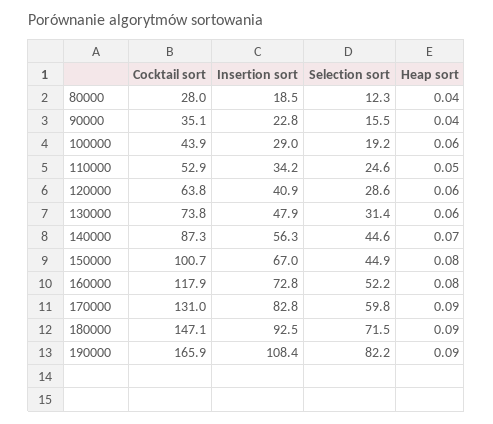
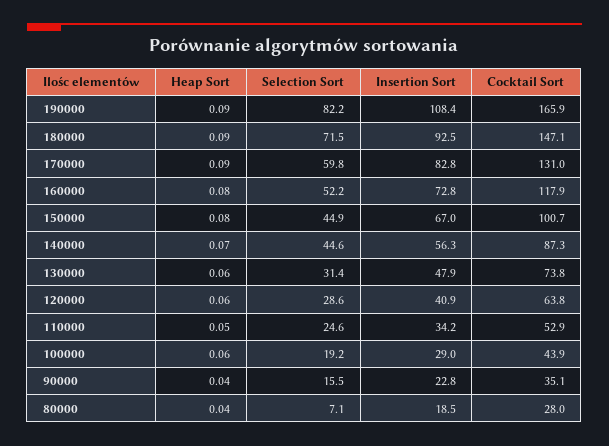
  {
    "Cocktail sort": {
      "80000": 28,
      "90000": 35.1,
      "100000": 43.9,
      "110000": 52.9,
      "120000": 63.8,
      "130000": 73.8,
      "140000": 87.3,
      "150000": 100.7,
      "160000": 117.9,
      "170000": 131,
      "180000": 147.1,
      "190000": 165.9
    },
    "Insertion sort": {
      "80000": 18.5,
      "90000": 22.8,
      "100000": 29,
      "110000": 34.2,
      "120000": 40.9,
      "130000": 47.9,
      "140000": 56.3,
      "150000": 67,
      "160000": 72.8,
      "170000": 82.8,
      "180000": 92.5,
      "190000": 108.4
    },
    "Selection sort": {
-     "80000": 12.3,
+     "80000": 7.1,
      "90000": 15.5,
      "100000": 19.2,
      "110000": 24.6,
      "120000": 28.6,
      "130000": 31.4,
      "140000": 44.6,
      "150000": 44.9,
      "160000": 52.2,
      "170000": 59.8,
      "180000": 71.5,
      "190000": 82.2
    },
    "Heap sort": {
      "80000": 0.04,
      "90000": 0.04,
      "100000": 0.06,
      "110000": 0.05,
      "120000": 0.06,
      "130000": 0.06,
      "140000": 0.07,
      "150000": 0.08,
      "160000": 0.08,
      "170000": 0.09,
      "180000": 0.09,
      "190000": 0.09
    }
  }

